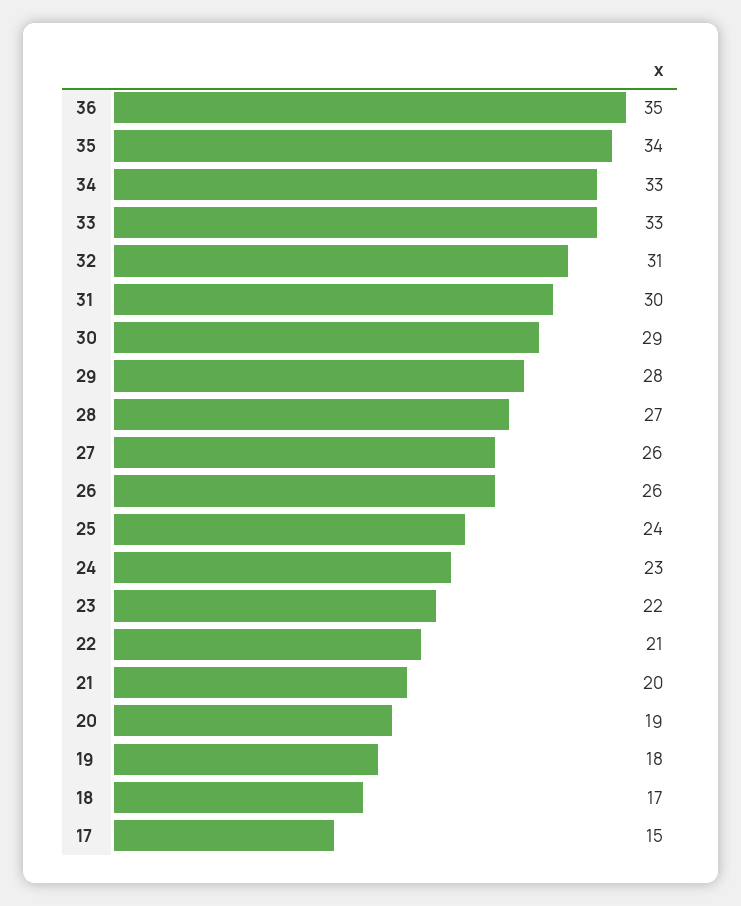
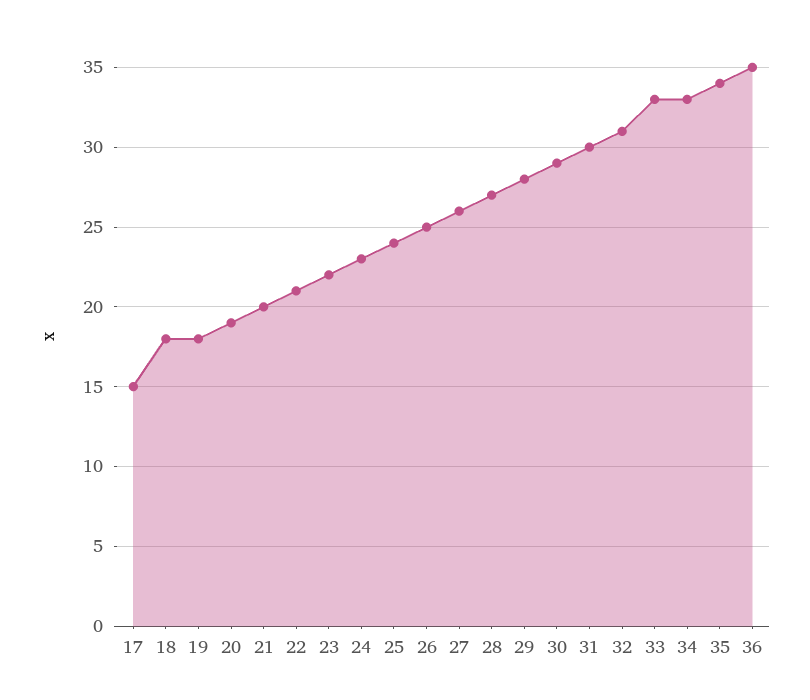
  {
    "36": 35,
    "35": 34,
    "34": 33,
    "33": 33,
    "32": 31,
    "31": 30,
    "30": 29,
    "29": 28,
    "28": 27,
    "27": 26,
-   "26": 26,
+   "26": 25,
    "25": 24,
    "24": 23,
    "23": 22,
    "22": 21,
    "21": 20,
    "20": 19,
    "19": 18,
-   "18": 17,
+   "18": 18,
    "17": 15
  }

